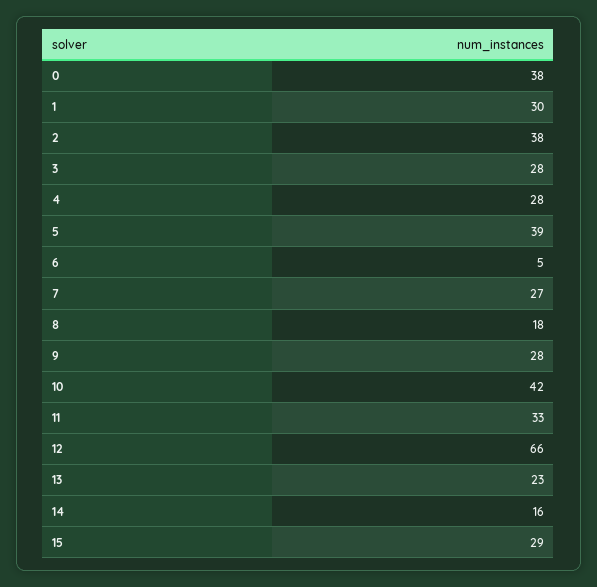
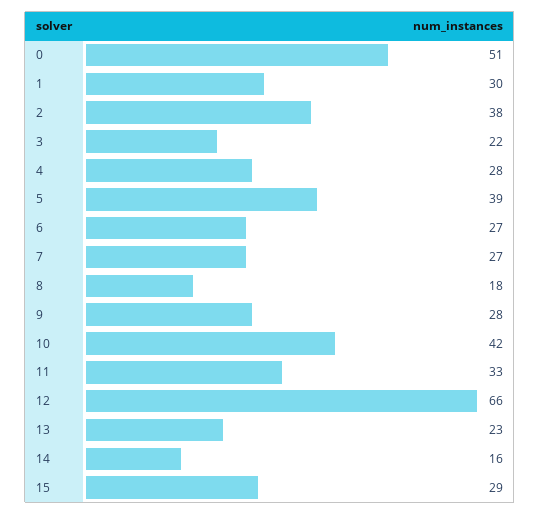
  {
-   "0": 38,
+   "0": 51,
    "1": 30,
    "2": 38,
-   "3": 28,
+   "3": 22,
    "4": 28,
    "5": 39,
-   "6": 5,
+   "6": 27,
    "7": 27,
    "8": 18,
    "9": 28,
    "10": 42,
    "11": 33,
    "12": 66,
    "13": 23,
    "14": 16,
    "15": 29
  }

